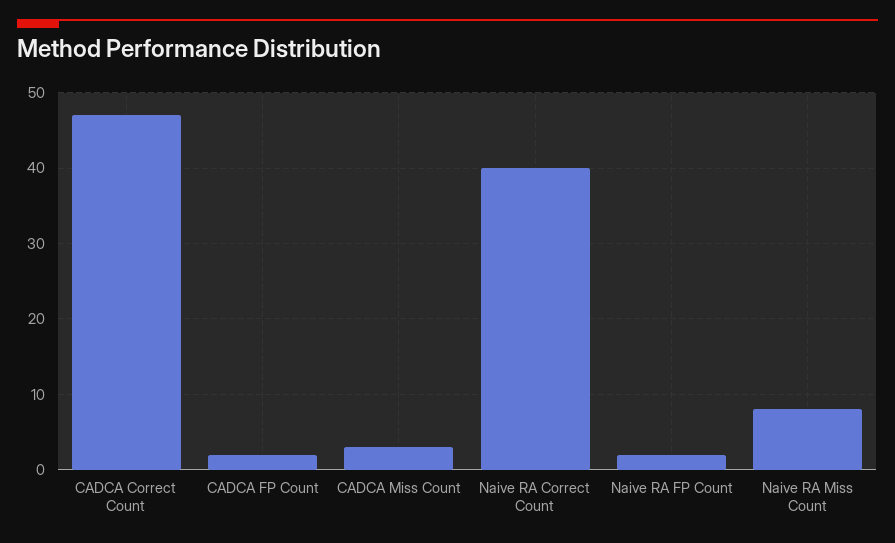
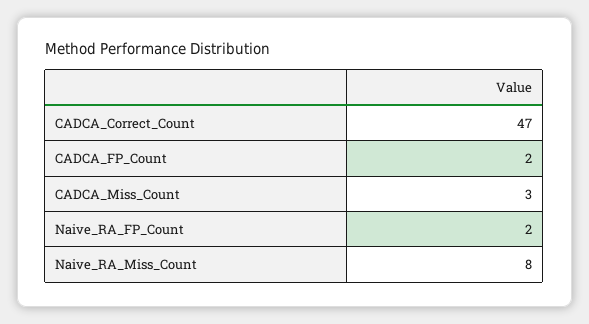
  {
    "CADCA Correct Count": 47,
    "CADCA FP Count": 2,
    "CADCA Miss Count": 3,
-   "Naive RA Correct Count": 40,
    "Naive RA FP Count": 2,
    "Naive RA Miss Count": 8
  }

